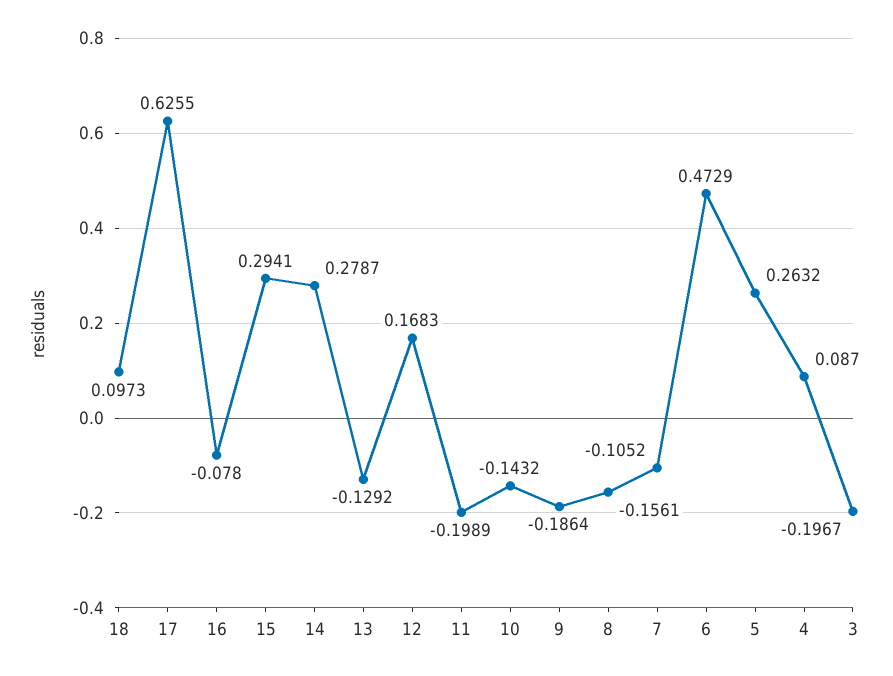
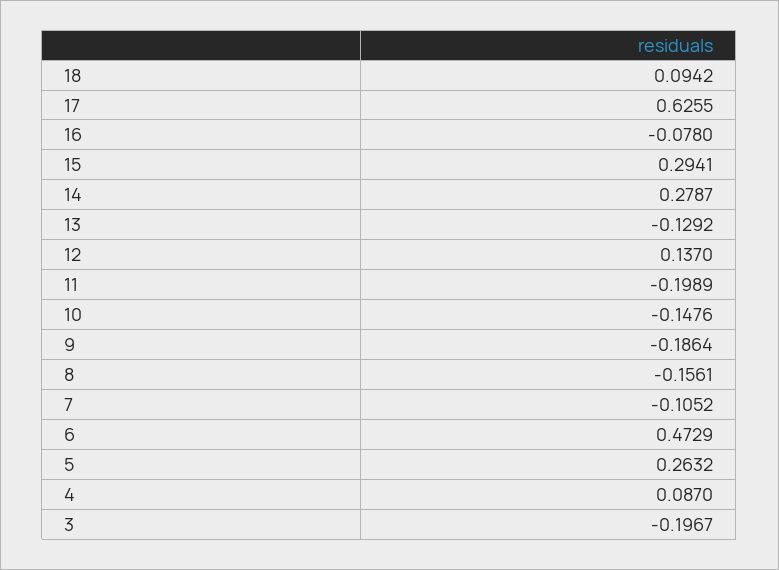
  {
-   "18": 0.0973,
+   "18": 0.0942,
    "17": 0.6255,
    "16": -0.078,
    "15": 0.2941,
    "14": 0.2787,
    "13": -0.1292,
-   "12": 0.1683,
+   "12": 0.137,
    "11": -0.1989,
-   "10": -0.1432,
+   "10": -0.1476,
    "9": -0.1864,
    "8": -0.1561,
    "7": -0.1052,
    "6": 0.4729,
    "5": 0.2632,
    "4": 0.087,
    "3": -0.1967
  }

